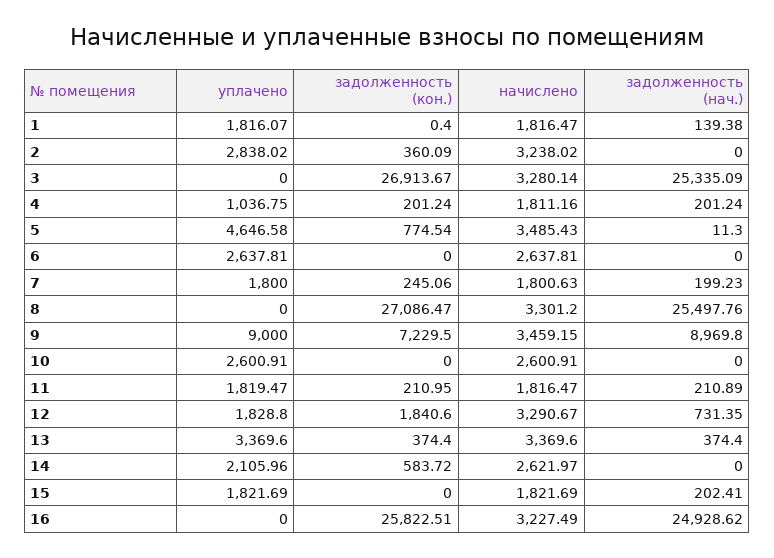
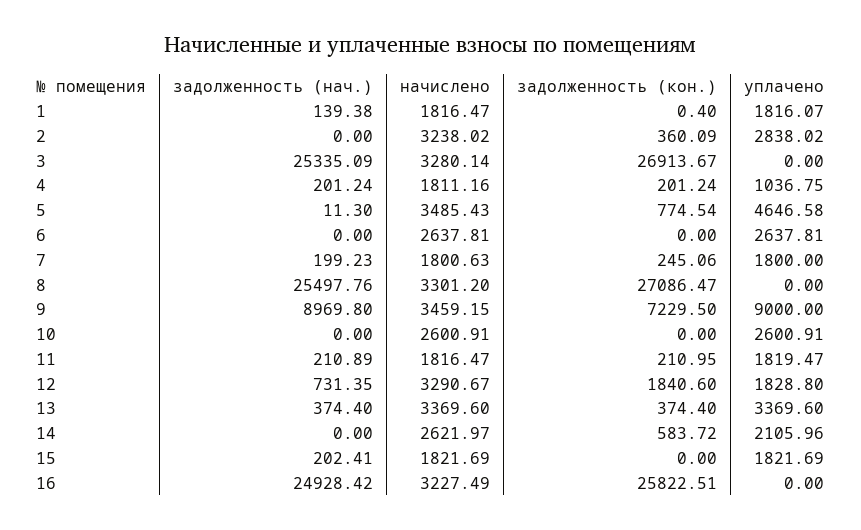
  {
    "уплачено": {
      "1": 1816.07,
      "2": 2838.02,
      "3": 0,
      "4": 1036.75,
      "5": 4646.58,
      "6": 2637.81,
      "7": 1800,
      "8": 0,
      "9": 9000,
      "10": 2600.91,
      "11": 1819.47,
      "12": 1828.8,
      "13": 3369.6,
      "14": 2105.96,
      "15": 1821.69,
      "16": 0
    },
    "задолженность (кон.)": {
      "1": 0.4,
      "2": 360.09,
      "3": 26913.67,
      "4": 201.24,
      "5": 774.54,
      "6": 0,
      "7": 245.06,
      "8": 27086.47,
      "9": 7229.5,
      "10": 0,
      "11": 210.95,
      "12": 1840.6,
      "13": 374.4,
      "14": 583.72,
      "15": 0,
      "16": 25822.51
    },
    "начислено": {
      "1": 1816.47,
      "2": 3238.02,
      "3": 3280.14,
      "4": 1811.16,
      "5": 3485.43,
      "6": 2637.81,
      "7": 1800.63,
      "8": 3301.2,
      "9": 3459.15,
      "10": 2600.91,
      "11": 1816.47,
      "12": 3290.67,
      "13": 3369.6,
      "14": 2621.97,
      "15": 1821.69,
      "16": 3227.49
    },
    "задолженность (нач.)": {
      "1": 139.38,
      "2": 0,
      "3": 25335.09,
      "4": 201.24,
      "5": 11.3,
      "6": 0,
      "7": 199.23,
      "8": 25497.76,
      "9": 8969.8,
      "10": 0,
      "11": 210.89,
      "12": 731.35,
      "13": 374.4,
      "14": 0,
      "15": 202.41,
-     "16": 24928.62
+     "16": 24928.42
    }
  }

